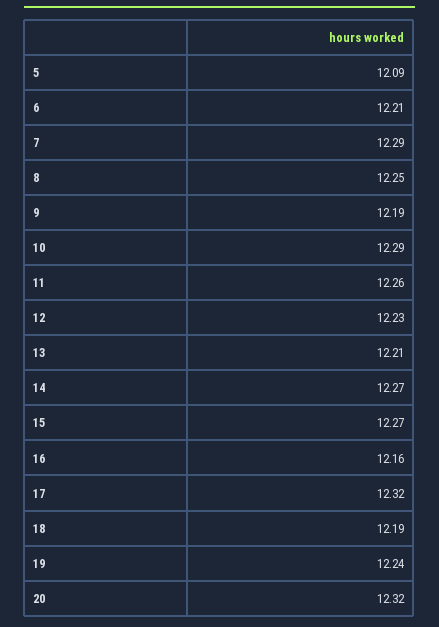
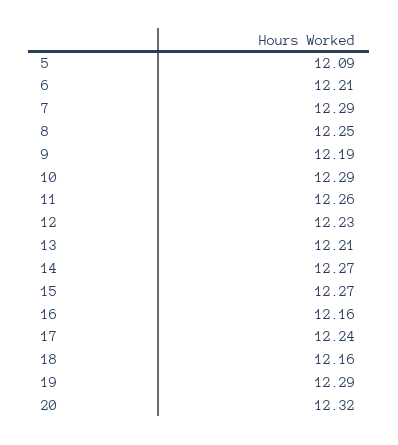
  {
    "5": 12.09,
    "6": 12.21,
    "7": 12.29,
    "8": 12.25,
    "9": 12.19,
    "10": 12.29,
    "11": 12.26,
    "12": 12.23,
    "13": 12.21,
    "14": 12.27,
    "15": 12.27,
    "16": 12.16,
-   "17": 12.32,
+   "17": 12.24,
-   "18": 12.19,
+   "18": 12.16,
-   "19": 12.24,
+   "19": 12.29,
    "20": 12.32
  }

